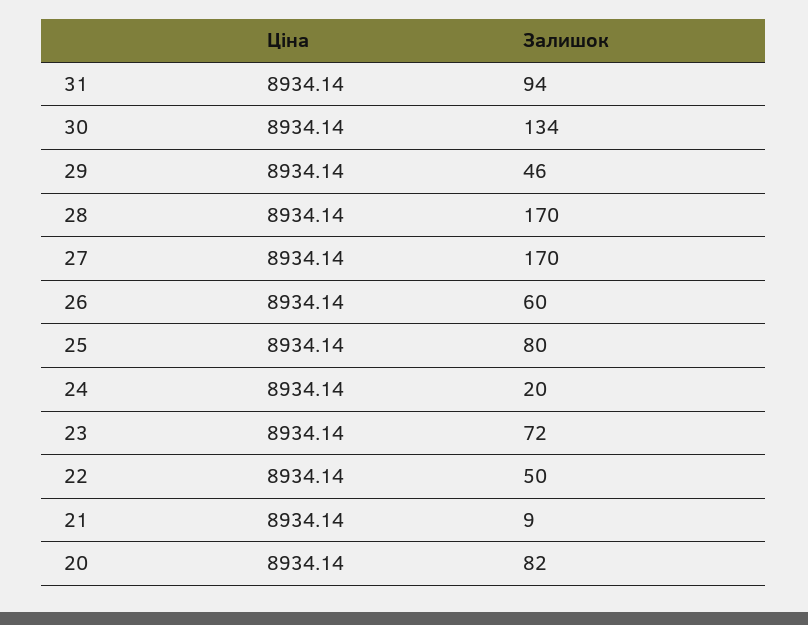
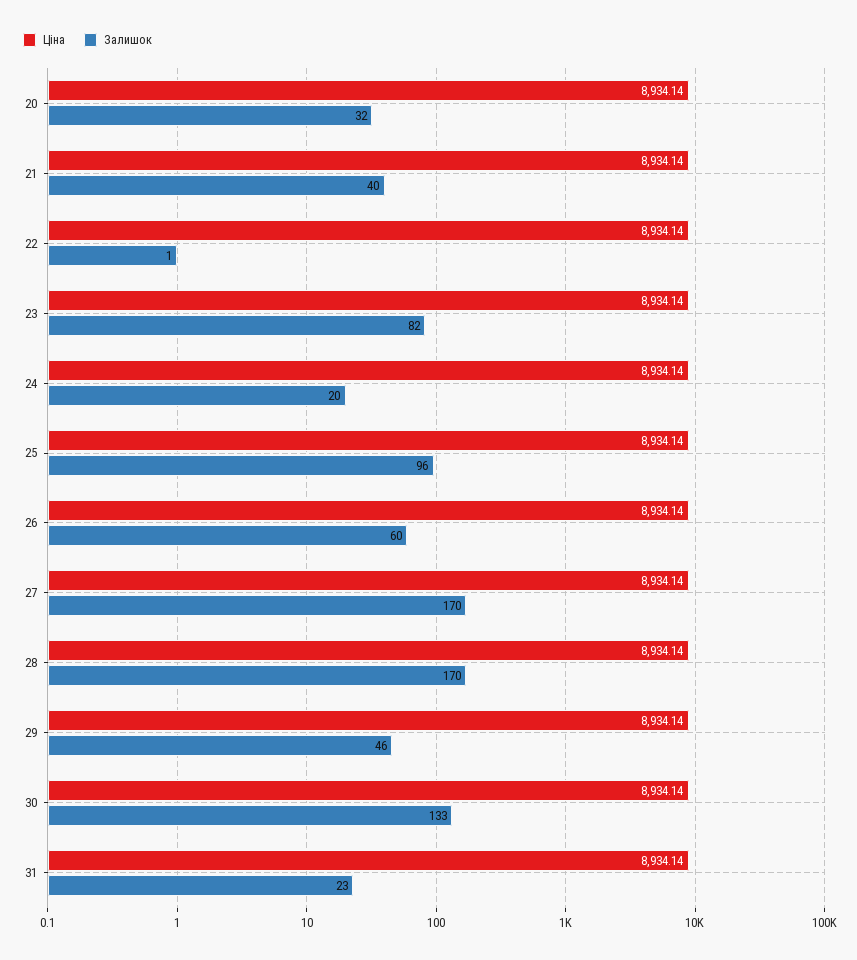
  {
    "Ціна": {
      "31": 8934.14,
      "30": 8934.14,
      "29": 8934.14,
      "28": 8934.14,
      "27": 8934.14,
      "26": 8934.14,
      "25": 8934.14,
      "24": 8934.14,
      "23": 8934.14,
      "22": 8934.14,
      "21": 8934.14,
      "20": 8934.14
    },
    "Залишок": {
-     "31": 94,
+     "31": 23,
-     "30": 134,
+     "30": 133,
      "29": 46,
      "28": 170,
      "27": 170,
      "26": 60,
-     "25": 80,
+     "25": 96,
      "24": 20,
-     "23": 72,
+     "23": 82,
-     "22": 50,
+     "22": 1,
-     "21": 9,
+     "21": 40,
-     "20": 82
+     "20": 32
    }
  }

